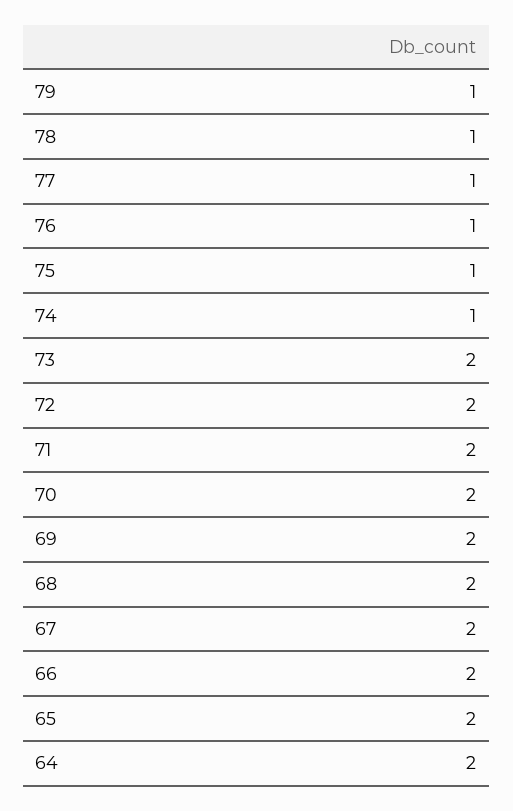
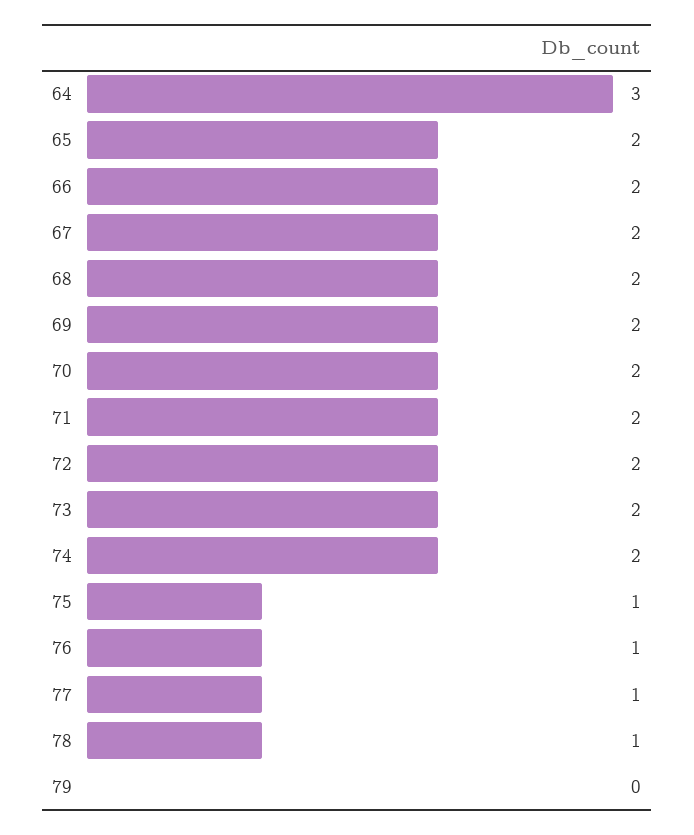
  {
-   "79": 1,
+   "79": 0,
    "78": 1,
    "77": 1,
    "76": 1,
    "75": 1,
-   "74": 1,
+   "74": 2,
    "73": 2,
    "72": 2,
    "71": 2,
    "70": 2,
    "69": 2,
    "68": 2,
    "67": 2,
    "66": 2,
    "65": 2,
-   "64": 2
+   "64": 3
  }

